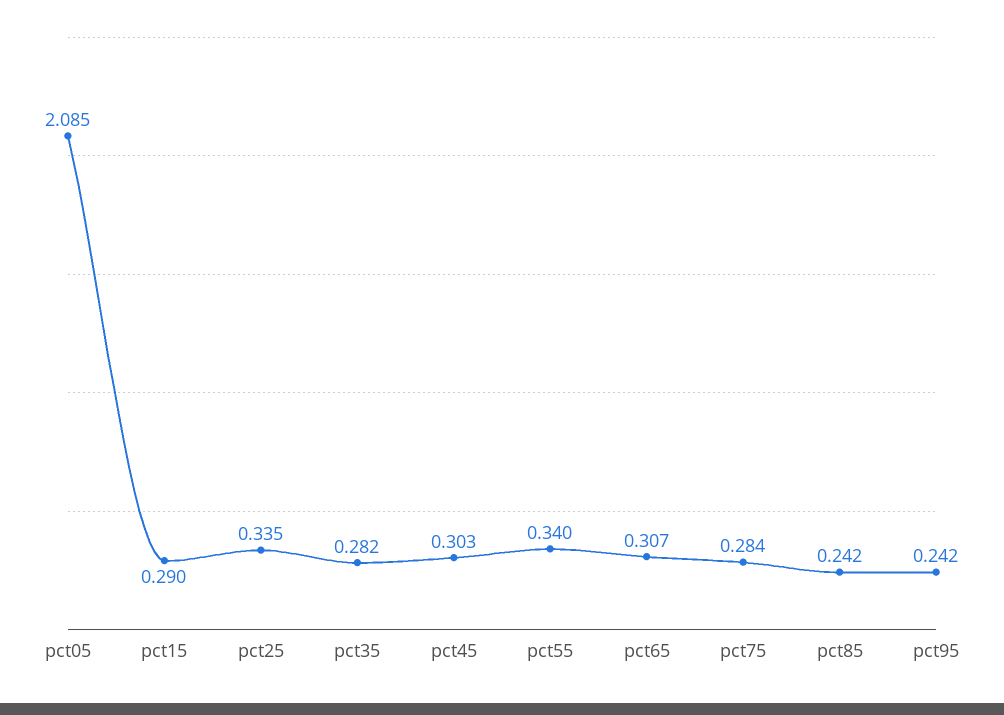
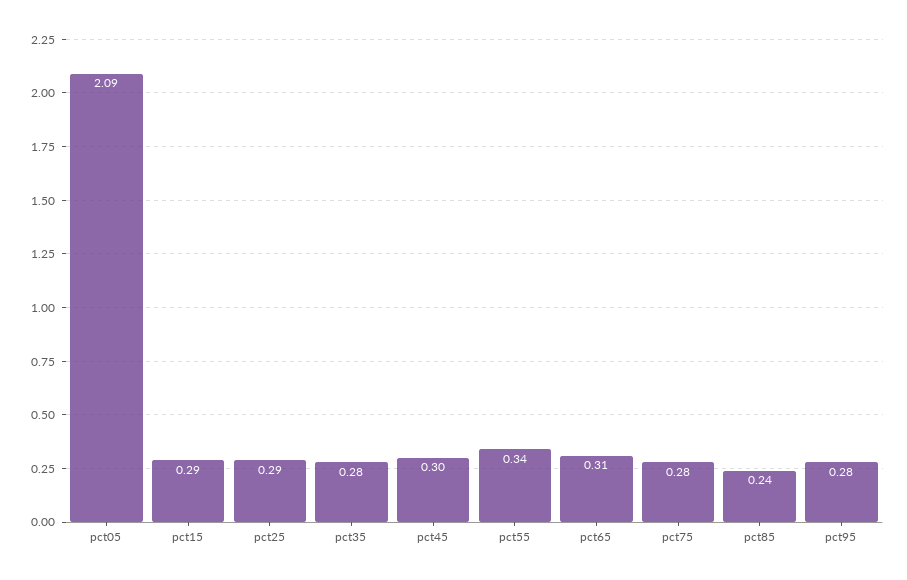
  {
    "pct05": 2.085,
    "pct15": 0.29,
-   "pct25": 0.335,
+   "pct25": 0.29,
    "pct35": 0.282,
    "pct45": 0.303,
    "pct55": 0.34,
    "pct65": 0.307,
    "pct75": 0.284,
    "pct85": 0.242,
-   "pct95": 0.242
+   "pct95": 0.28
  }

